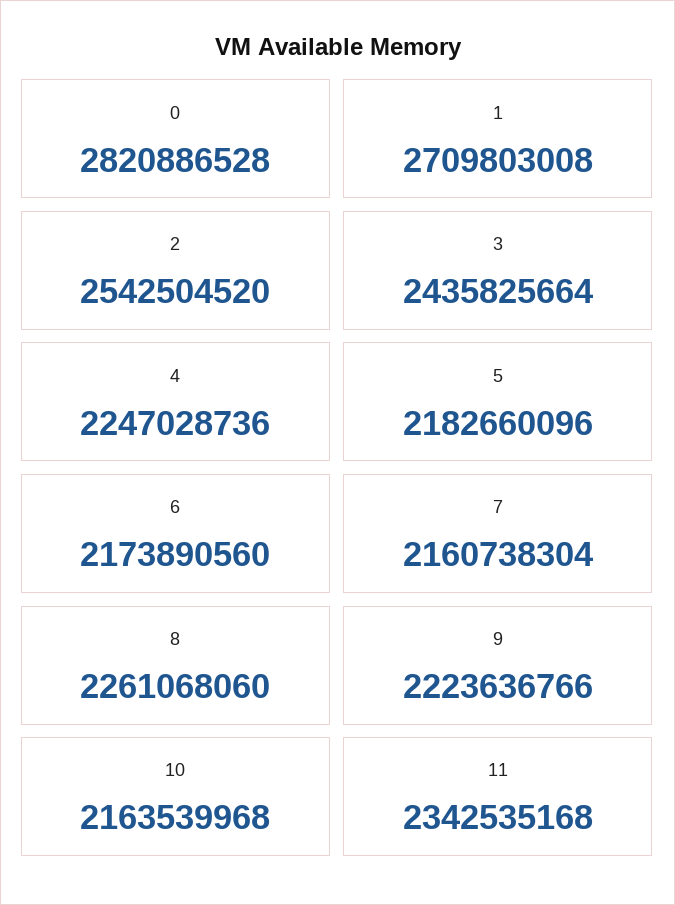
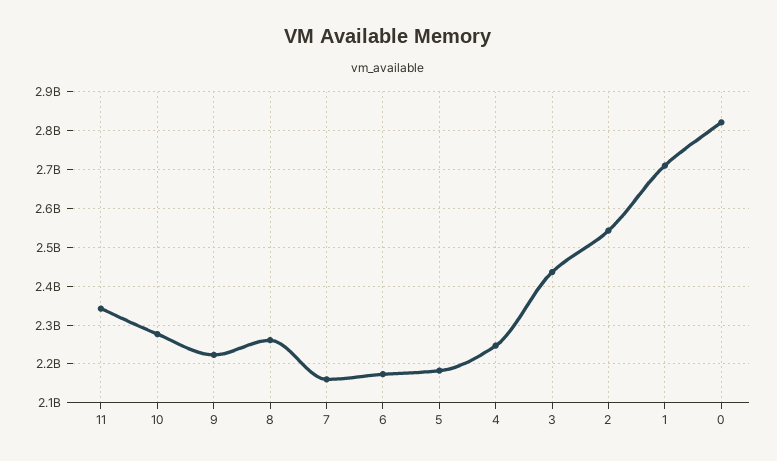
  {
    "0": 2820886528,
    "1": 2709803008,
    "2": 2542504520,
    "3": 2435825664,
    "4": 2247028736,
    "5": 2182660096,
    "6": 2173890560,
    "7": 2160738304,
    "8": 2261068060,
    "9": 2223636766,
-   "10": 2163539968,
+   "10": 2280000000,
    "11": 2342535168
  }

